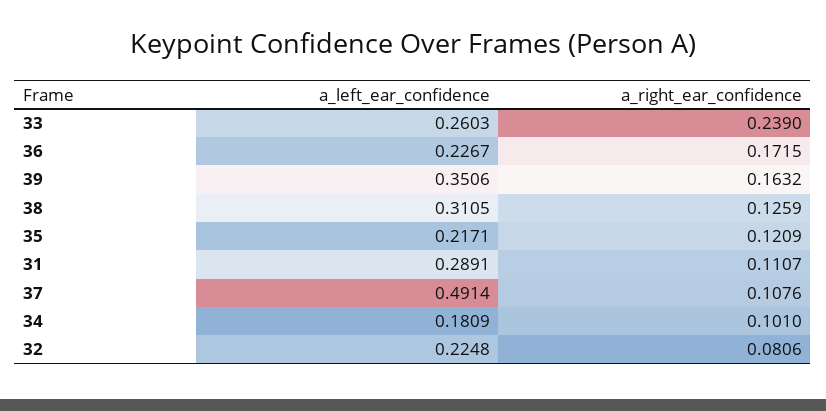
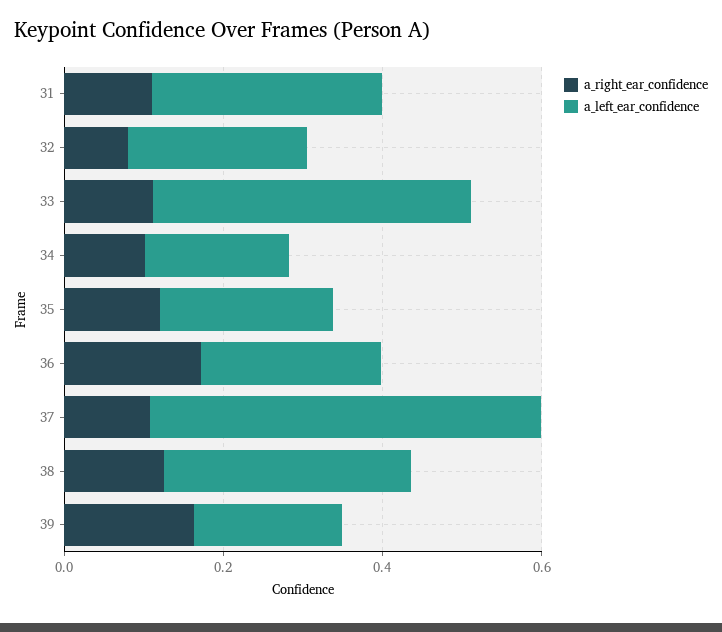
  {
    "a_left_ear_confidence": {
-     "33": 0.2603,
+     "33": 0.4,
      "36": 0.2267,
-     "39": 0.3506,
+     "39": 0.2,
      "38": 0.3105,
      "35": 0.2171,
      "31": 0.2891,
      "37": 0.4914,
      "34": 0.1809,
      "32": 0.2248
    },
    "a_right_ear_confidence": {
-     "33": 0.239,
+     "33": 0.1,
      "36": 0.1715,
      "39": 0.1632,
      "38": 0.1259,
      "35": 0.1209,
      "31": 0.1107,
      "37": 0.1076,
      "34": 0.101,
      "32": 0.0806
    }
  }

